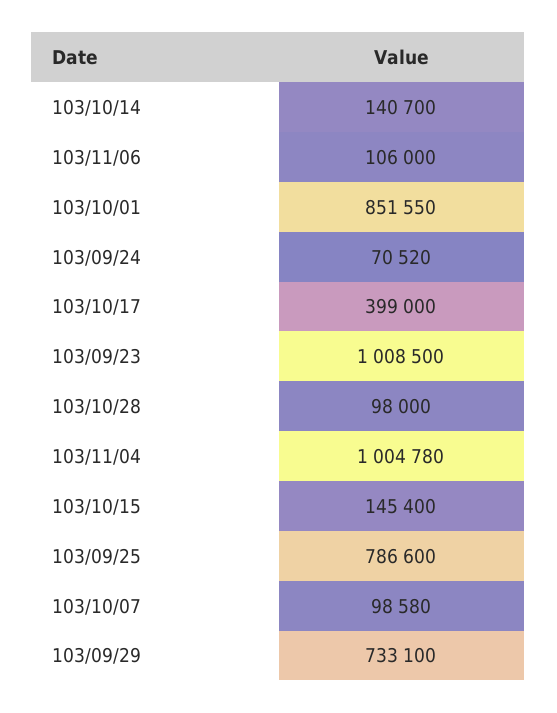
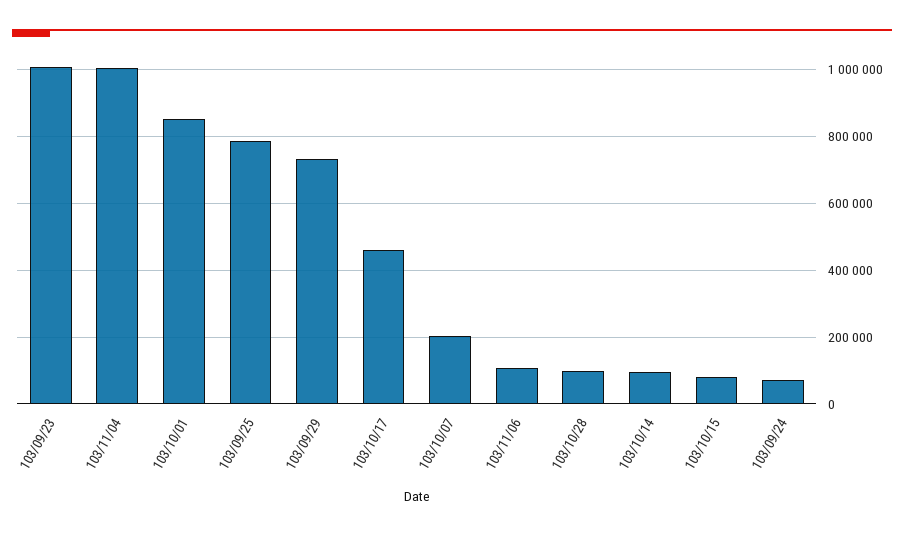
  {
-   "103/10/14": 140700,
+   "103/10/14": 100000,
    "103/11/06": 106000,
    "103/10/01": 851550,
    "103/09/24": 70520,
-   "103/10/17": 399000,
+   "103/10/17": 460000,
    "103/09/23": 1008500,
    "103/10/28": 98000,
    "103/11/04": 1004780,
-   "103/10/15": 145400,
+   "103/10/15": 80000,
    "103/09/25": 786600,
-   "103/10/07": 98580,
+   "103/10/07": 200000,
    "103/09/29": 733100
  }

